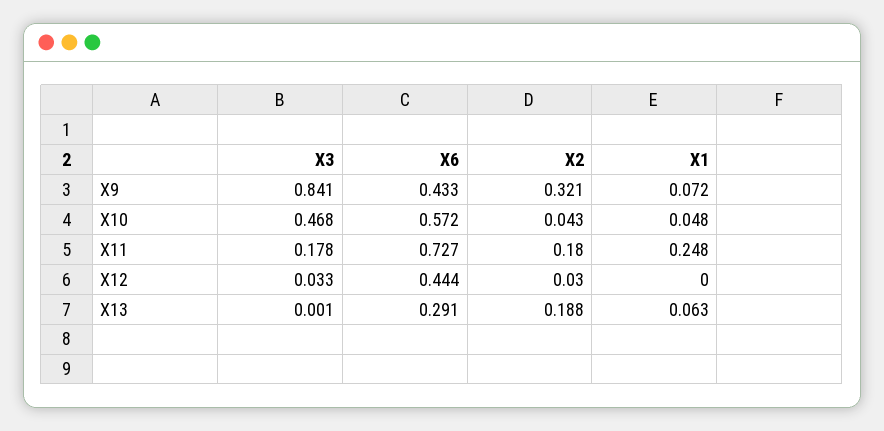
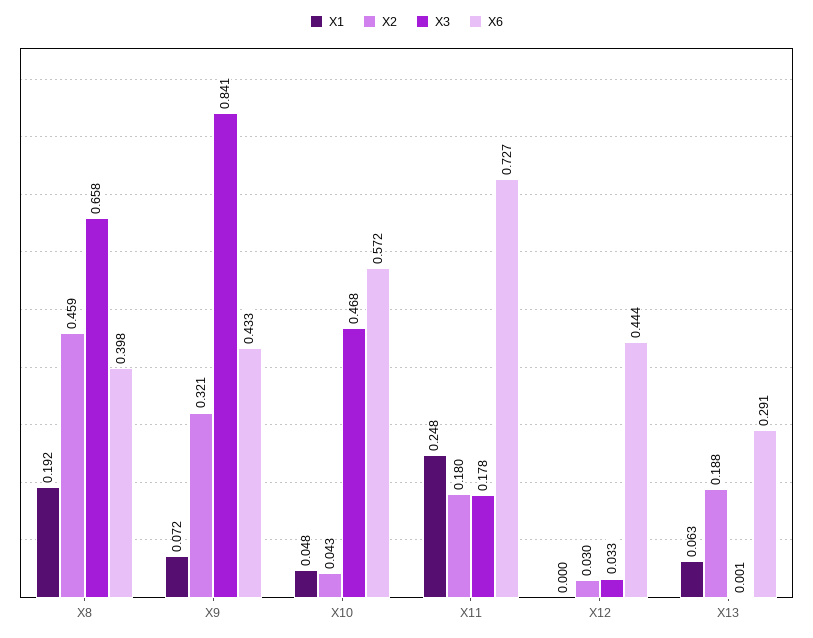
  {
    "X3": {
      "X9": 0.841,
      "X10": 0.468,
      "X11": 0.178,
      "X12": 0.033,
-     "X13": 0.001
+     "X13": 0.001,
+     "X8": 0.658
    },
    "X6": {
      "X9": 0.433,
      "X10": 0.572,
      "X11": 0.727,
      "X12": 0.444,
-     "X13": 0.291
+     "X13": 0.291,
+     "X8": 0.398
    },
    "X2": {
      "X9": 0.321,
      "X10": 0.043,
      "X11": 0.18,
      "X12": 0.03,
-     "X13": 0.188
+     "X13": 0.188,
+     "X8": 0.459
    },
    "X1": {
      "X9": 0.072,
      "X10": 0.048,
      "X11": 0.248,
      "X12": 0,
-     "X13": 0.063
+     "X13": 0.063,
+     "X8": 0.192
    }
  }

